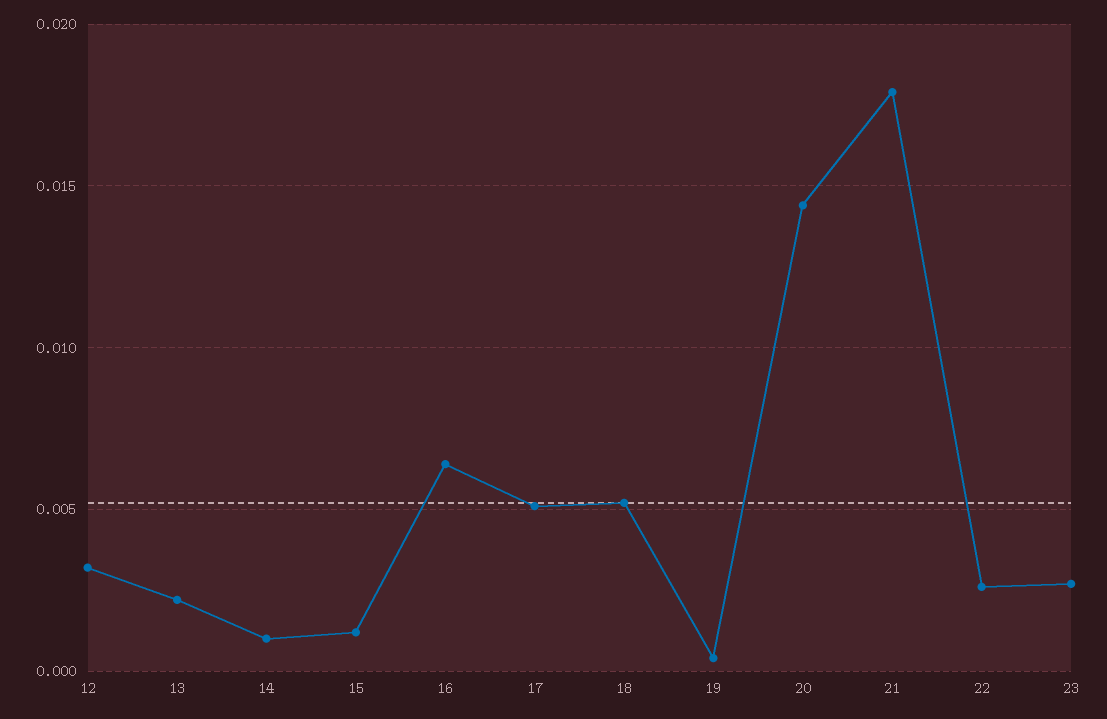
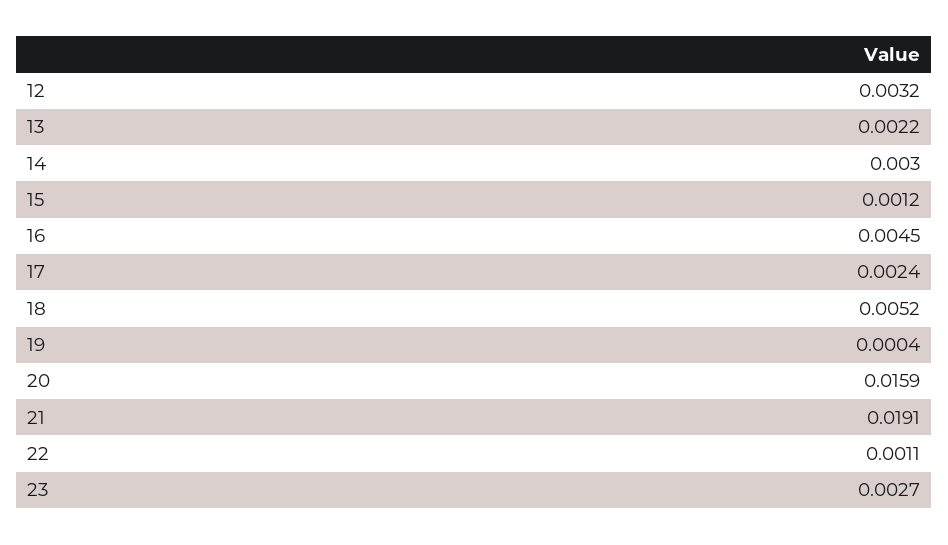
  {
    "12": 0.0032,
    "13": 0.0022,
-   "14": 0.001,
+   "14": 0.003,
    "15": 0.0012,
-   "16": 0.0065,
+   "16": 0.0045,
-   "17": 0.005,
+   "17": 0.0024,
    "18": 0.0052,
    "19": 0.0004,
-   "20": 0.0145,
+   "20": 0.0159,
-   "21": 0.018,
+   "21": 0.0191,
-   "22": 0.0025,
+   "22": 0.0011,
    "23": 0.0027
  }

